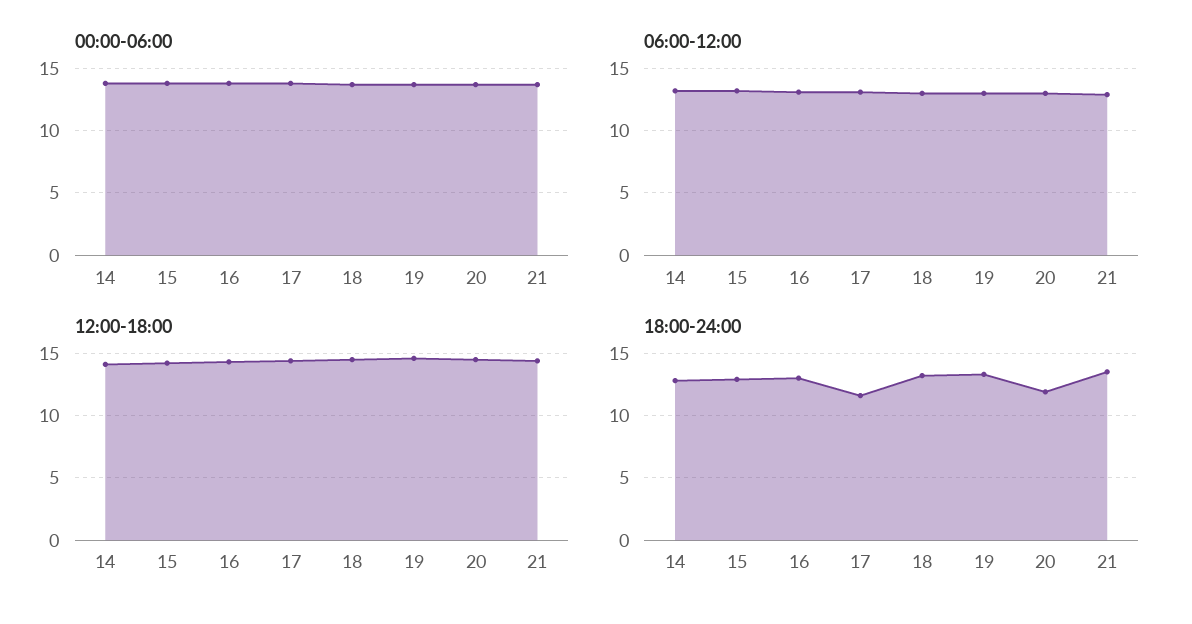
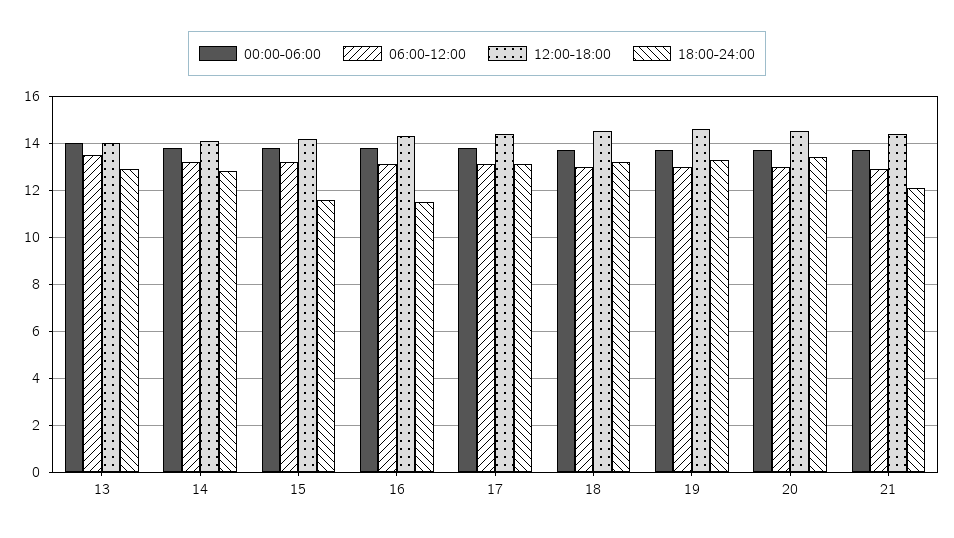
  {
    "00:00-06:00": {
      "14": 14,
      "15": 14,
      "16": 14,
      "17": 14,
      "18": 13.5,
      "19": 13.5,
      "20": 13.5,
-     "21": 13.5
+     "21": 13.5,
+     "13": 14
    },
    "06:00-12:00": {
      "14": 13,
      "15": 13,
      "16": 13,
      "17": 13,
      "18": 13,
      "19": 13,
      "20": 13,
-     "21": 13
+     "21": 13,
+     "13": 13.5
    },
    "12:00-18:00": {
      "14": 14,
      "15": 14,
      "16": 14.5,
      "17": 14.5,
      "18": 14.5,
      "19": 14.5,
      "20": 14.5,
-     "21": 14.5
+     "21": 14.5,
+     "13": 14
    },
    "18:00-24:00": {
      "14": 13,
-     "15": 13,
+     "15": 11.5,
-     "16": 13,
+     "16": 11.5,
-     "17": 11.5,
+     "17": 13,
      "18": 13,
      "19": 13.5,
-     "20": 12,
+     "20": 13.5,
-     "21": 13.5
+     "21": 12,
+     "13": 13
    }
  }

